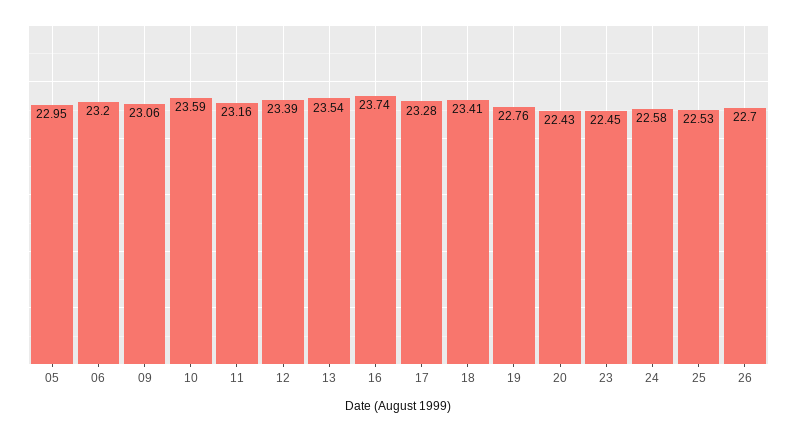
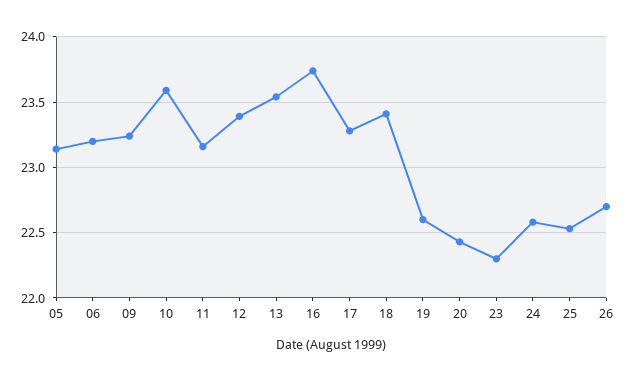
  {
-   "05": 22.95,
+   "05": 23.15,
    "06": 23.2,
-   "09": 23.06,
+   "09": 23.25,
    "10": 23.59,
    "11": 23.16,
    "12": 23.39,
    "13": 23.54,
    "16": 23.74,
    "17": 23.28,
    "18": 23.41,
-   "19": 22.76,
+   "19": 22.6,
    "20": 22.43,
-   "23": 22.45,
+   "23": 22.3,
    "24": 22.58,
    "25": 22.53,
    "26": 22.7
  }

